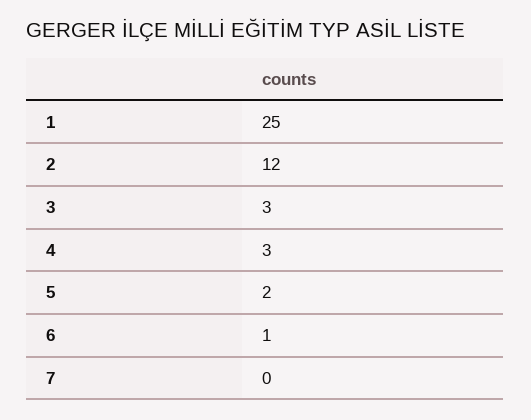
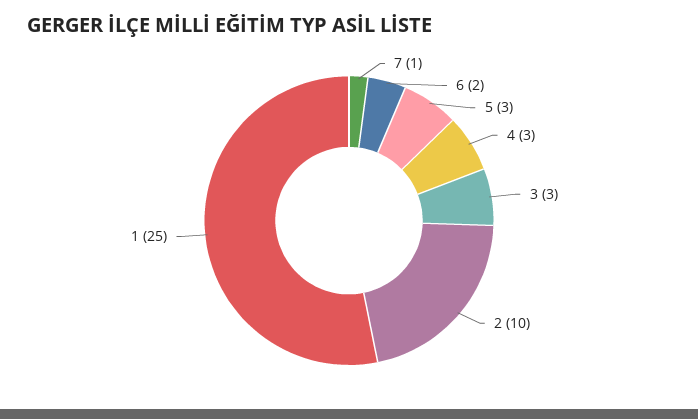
  {
    "1": 25,
-   "2": 12,
+   "2": 10,
    "3": 3,
    "4": 3,
-   "5": 2,
+   "5": 3,
-   "6": 1,
+   "6": 2,
-   "7": 0
+   "7": 1
  }

